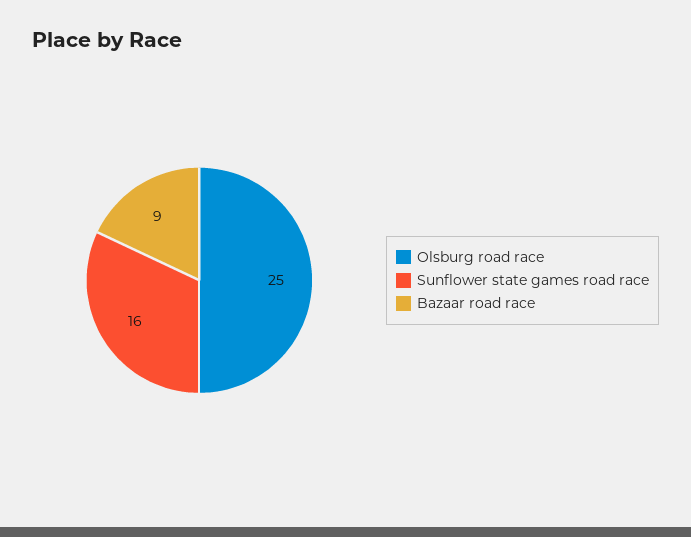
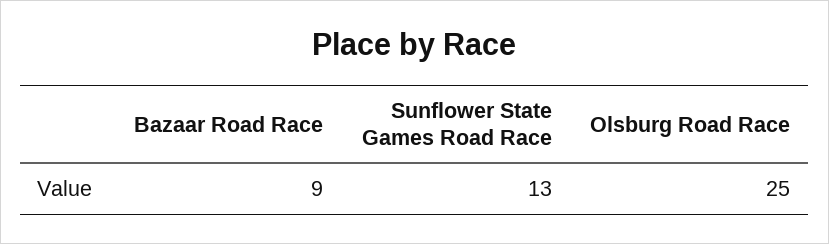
  {
    "Olsburg road race": 25,
-   "Sunflower state games road race": 16,
+   "Sunflower state games road race": 13,
    "Bazaar road race": 9
  }

